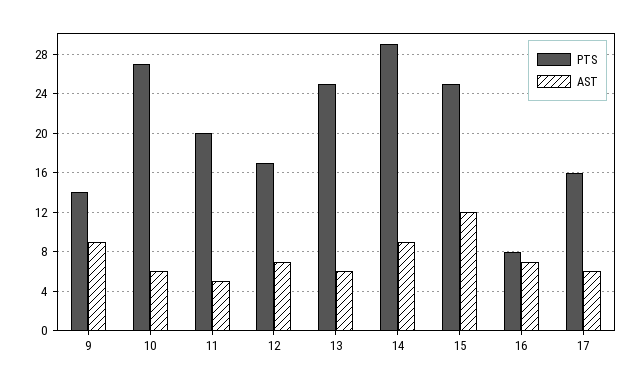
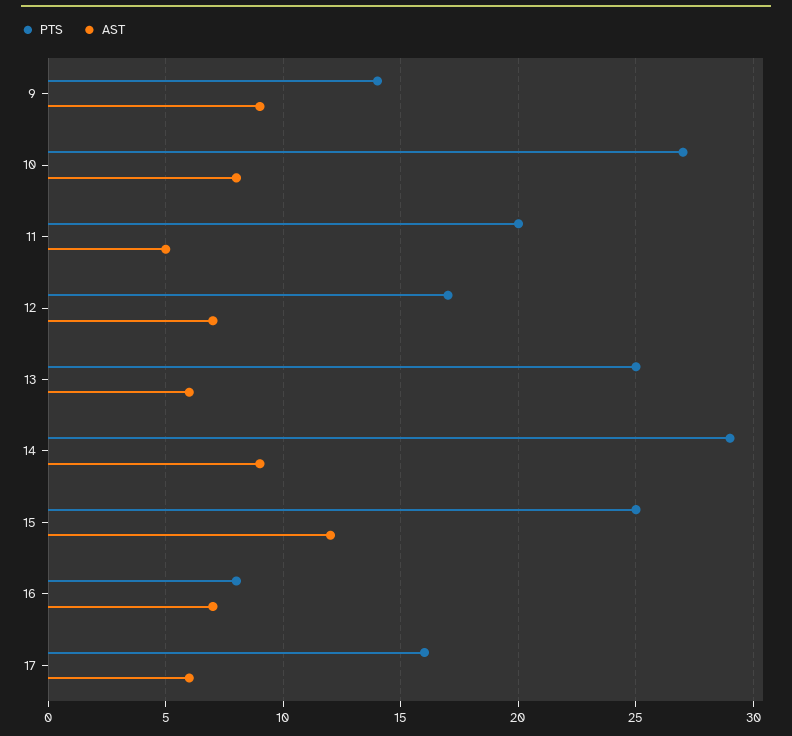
  {
    "PTS": {
      "9": 14,
      "10": 27,
      "11": 20,
      "12": 17,
      "13": 25,
      "14": 29,
      "15": 25,
      "16": 8,
      "17": 16
    },
    "AST": {
      "9": 9,
-     "10": 6,
+     "10": 8,
      "11": 5,
      "12": 7,
      "13": 6,
      "14": 9,
      "15": 12,
      "16": 7,
      "17": 6
    }
  }

